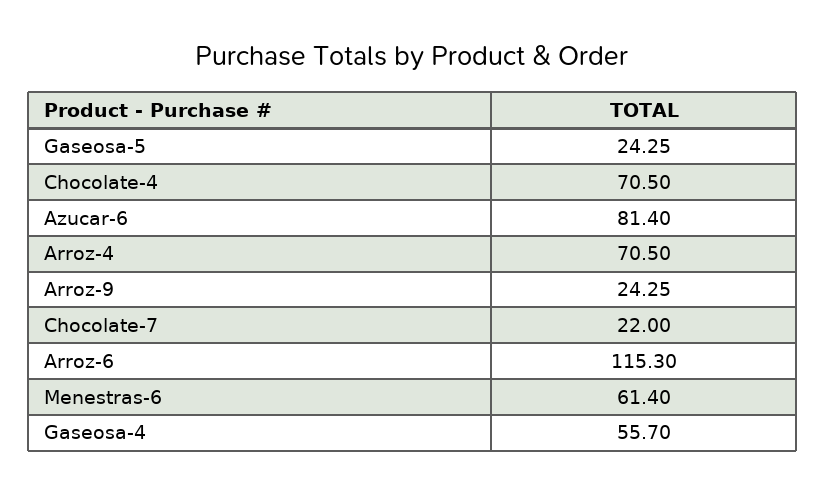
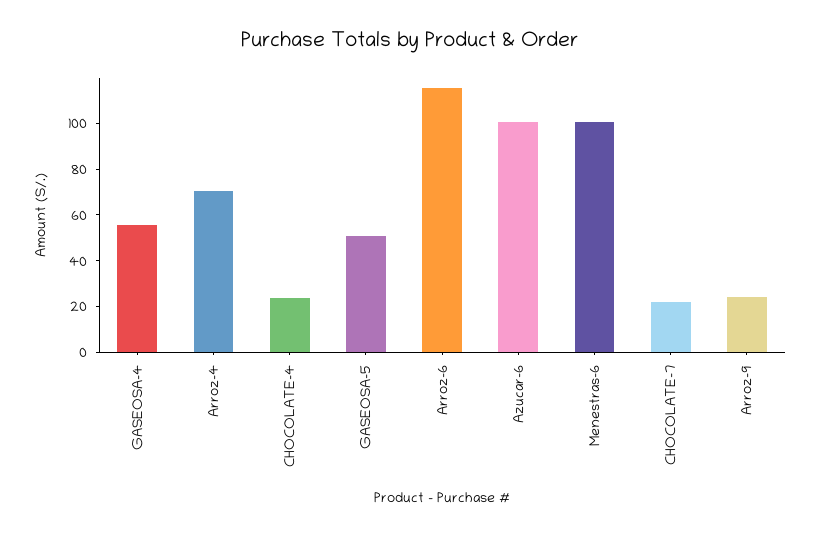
  {
-   "Gaseosa-5": 24.25,
+   "Gaseosa-5": 50,
-   "Chocolate-4": 70.5,
+   "Chocolate-4": 25,
-   "Azucar-6": 81.4,
+   "Azucar-6": 100,
    "Arroz-4": 70.5,
    "Arroz-9": 24.25,
    "Chocolate-7": 22,
    "Arroz-6": 115.3,
-   "Menestras-6": 61.4,
+   "Menestras-6": 100,
    "Gaseosa-4": 55.7
  }

